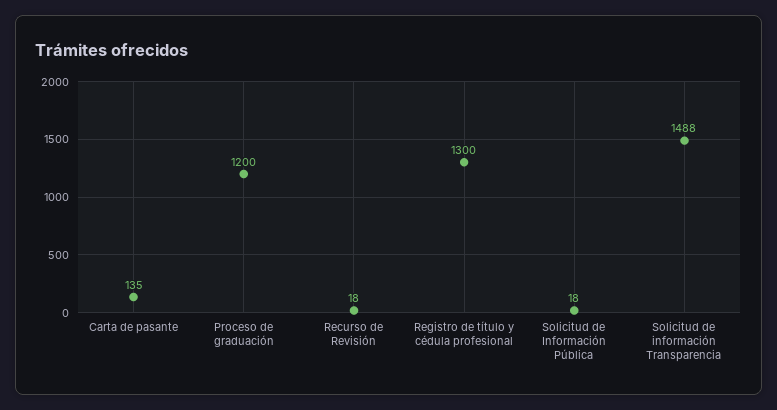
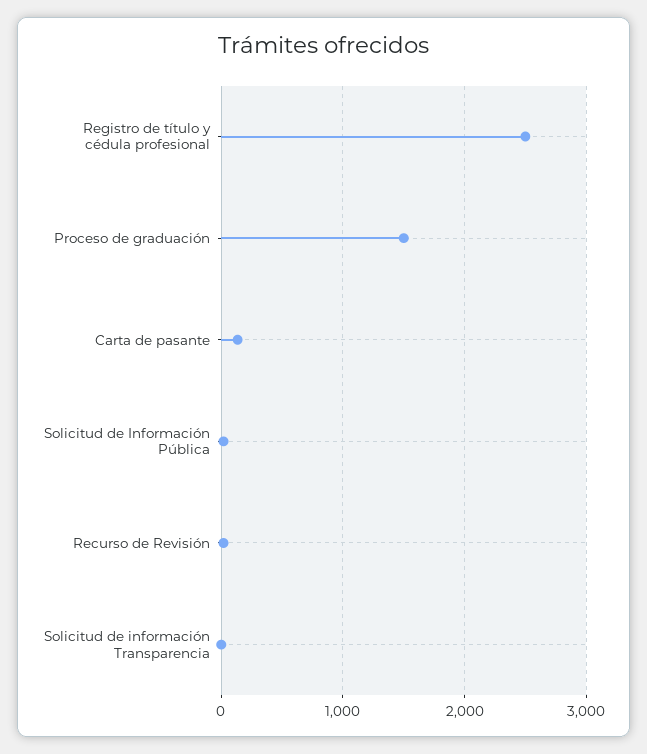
  {
    "Carta de pasante": 135,
-   "Proceso de graduación": 1200,
+   "Proceso de graduación": 1500,
    "Recurso de Revisión": 18,
-   "Registro de título y cédula profesional": 1300,
+   "Registro de título y cédula profesional": 2500,
    "Solicitud de Información Pública": 18,
-   "Solicitud de información Transparencia": 1488
+   "Solicitud de información Transparencia": 0
  }

